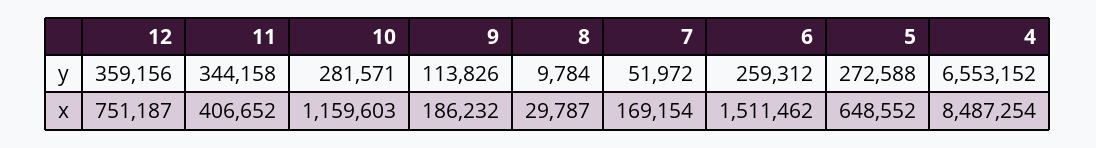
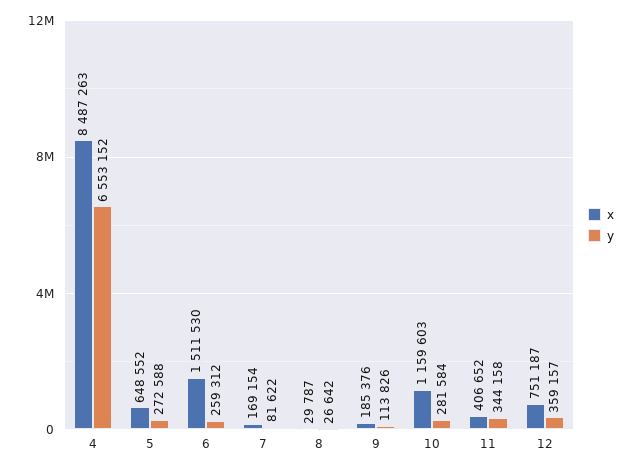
  {
    "y": {
-     "12": 359156,
+     "12": 359157,
      "11": 344158,
-     "10": 281571,
+     "10": 281584,
      "9": 113826,
-     "8": 9784,
+     "8": 26642,
-     "7": 51972,
+     "7": 81622,
      "6": 259312,
      "5": 272588,
      "4": 6553152
    },
    "x": {
      "12": 751187,
      "11": 406652,
      "10": 1159603,
-     "9": 186232,
+     "9": 185376,
      "8": 29787,
      "7": 169154,
-     "6": 1511462,
+     "6": 1511530,
      "5": 648552,
-     "4": 8487254
+     "4": 8487263
    }
  }

